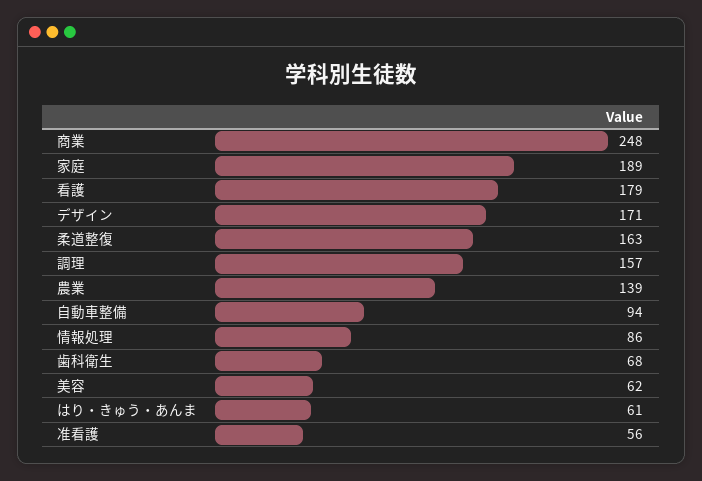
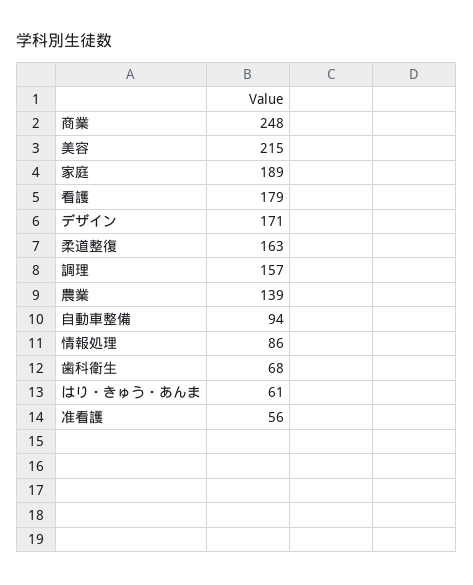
  {
    "商業": 248,
    "家庭": 189,
    "看護": 179,
    "デザイン": 171,
    "柔道整復": 163,
    "調理": 157,
    "農業": 139,
    "自動車整備": 94,
    "情報処理": 86,
    "歯科衛生": 68,
-   "美容": 62,
+   "美容": 215,
    "はり・きゅう・あんま": 61,
    "准看護": 56
  }

